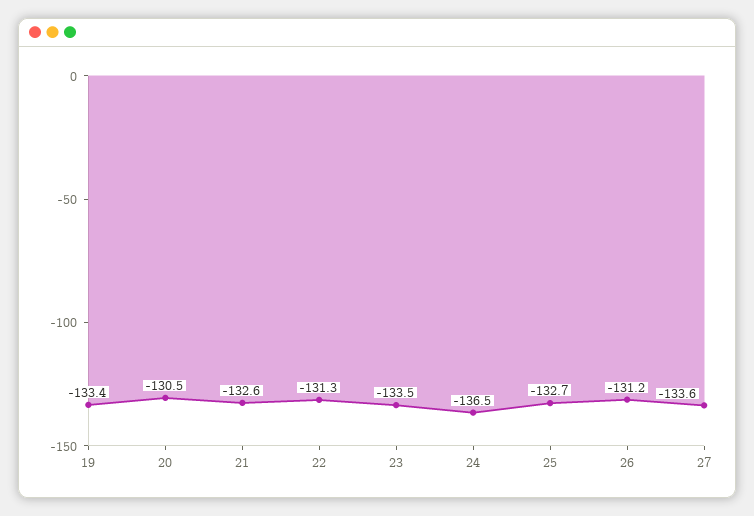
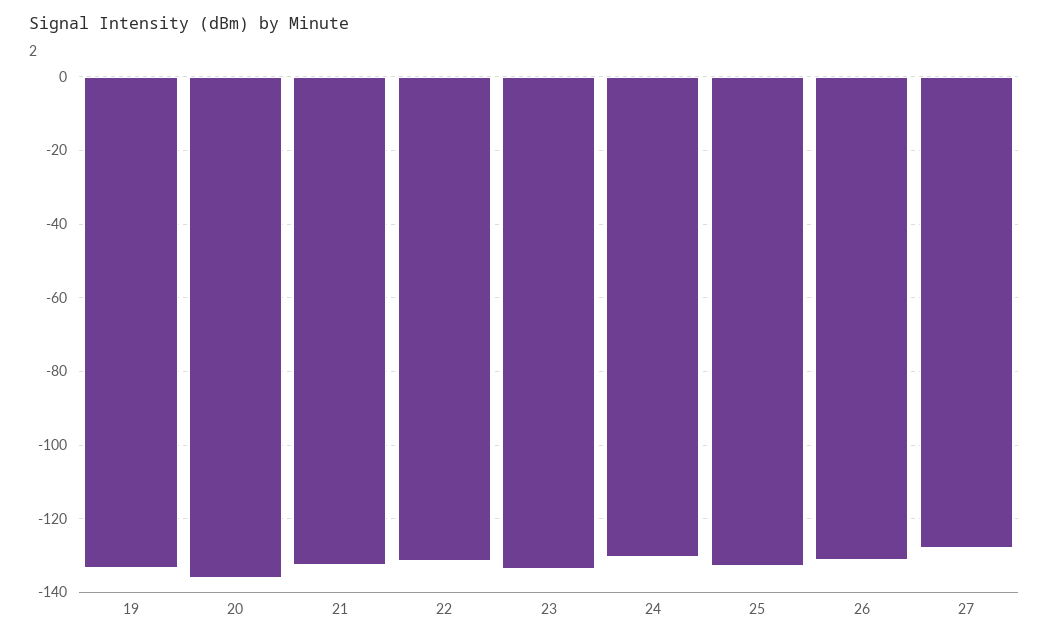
  {
    "19": -133.4,
-   "20": -130.5,
+   "20": -136,
    "21": -132.6,
    "22": -131.3,
    "23": -133.5,
-   "24": -136.5,
+   "24": -130,
    "25": -132.7,
    "26": -131.2,
-   "27": -133.6
+   "27": -128
  }

